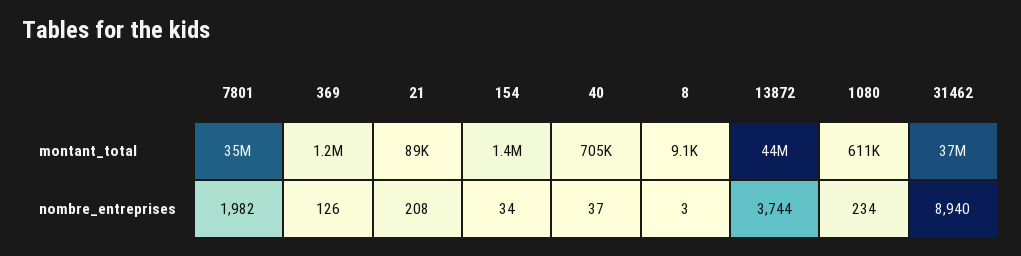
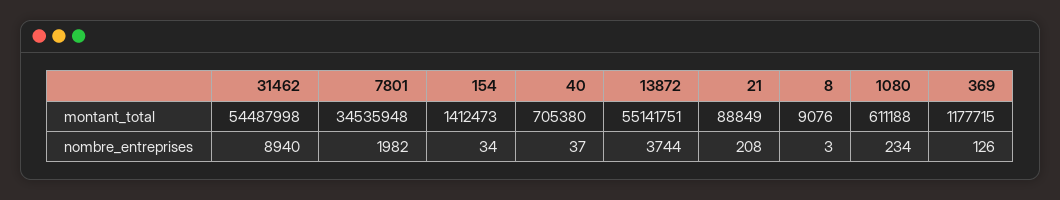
  {
    "7801": {
      "montant_total": 34535948,
      "nombre_entreprises": 1982
    },
    "369": {
      "montant_total": 1177715,
      "nombre_entreprises": 126
    },
    "21": {
      "montant_total": 88849,
      "nombre_entreprises": 208
    },
    "154": {
      "montant_total": 1412473,
      "nombre_entreprises": 34
    },
    "40": {
      "montant_total": 705380,
      "nombre_entreprises": 37
    },
    "8": {
      "montant_total": 9076,
      "nombre_entreprises": 3
    },
    "13872": {
-     "montant_total": 44000000,
+     "montant_total": 55141751,
      "nombre_entreprises": 3744
    },
    "1080": {
      "montant_total": 611188,
      "nombre_entreprises": 234
    },
    "31462": {
-     "montant_total": 37000000,
+     "montant_total": 54487998,
      "nombre_entreprises": 8940
    }
  }

